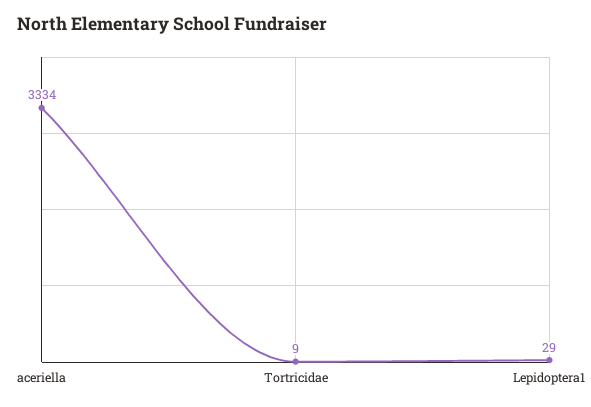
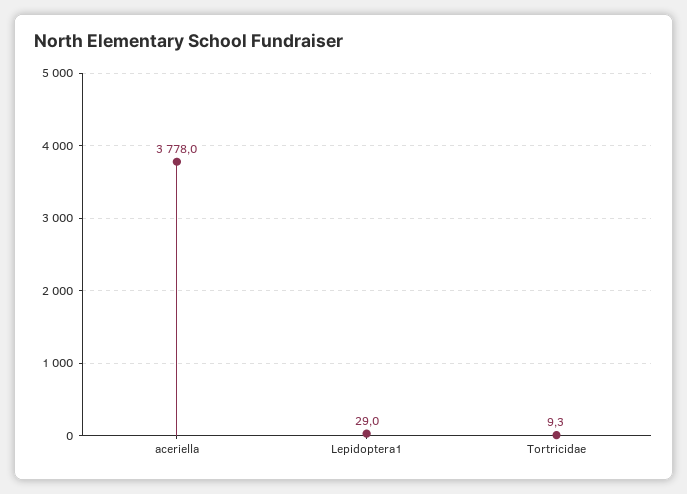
  {
-   "aceriella": 3334,
+   "aceriella": 3778,
    "Tortricidae": 9.3,
    "Lepidoptera1": 29
  }

